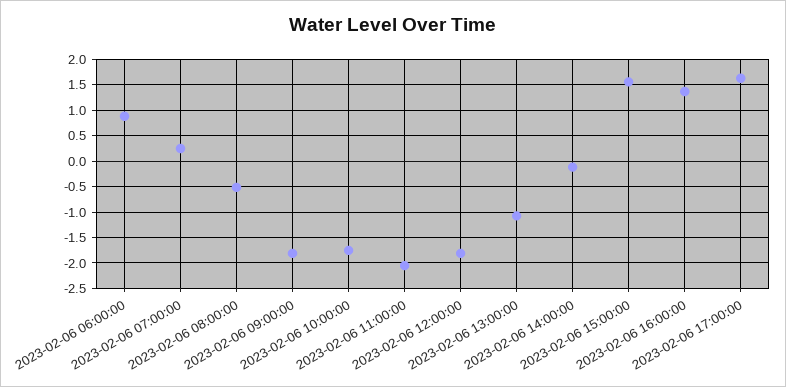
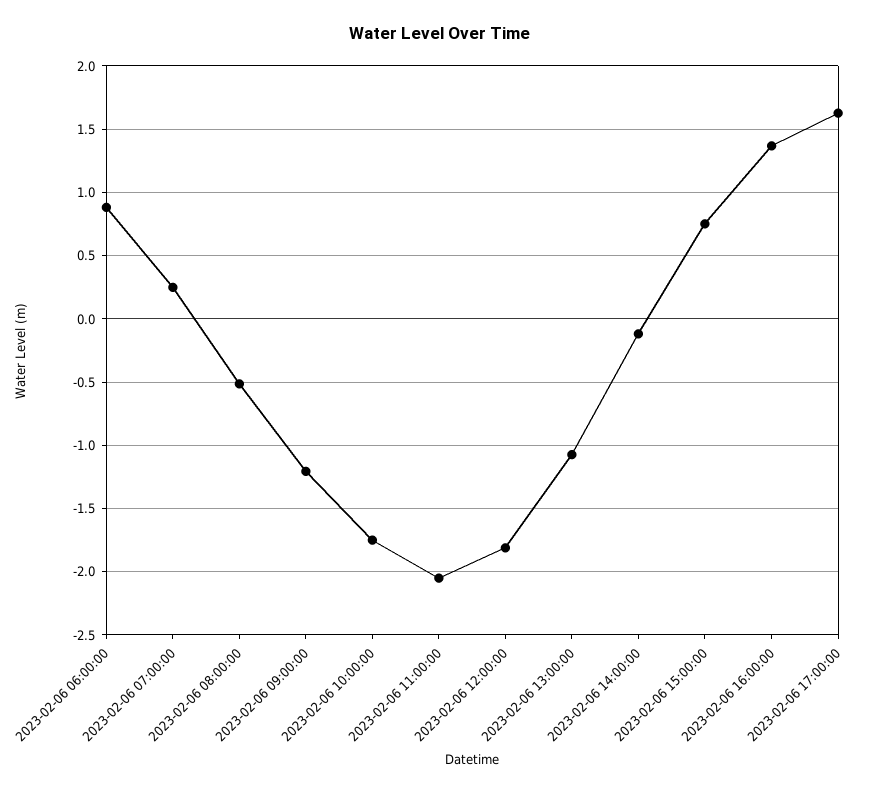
  {
    "2023-02-06 06:00:00": 0.9,
    "2023-02-06 07:00:00": 0.25,
    "2023-02-06 08:00:00": -0.5,
-   "2023-02-06 09:00:00": -1.75,
+   "2023-02-06 09:00:00": -1.2,
    "2023-02-06 10:00:00": -1.75,
    "2023-02-06 11:00:00": -2.05,
    "2023-02-06 12:00:00": -1.8,
    "2023-02-06 13:00:00": -1.05,
    "2023-02-06 14:00:00": -0.1,
-   "2023-02-06 15:00:00": 1.5,
+   "2023-02-06 15:00:00": 0.75,
    "2023-02-06 16:00:00": 1.35,
    "2023-02-06 17:00:00": 1.65
  }

